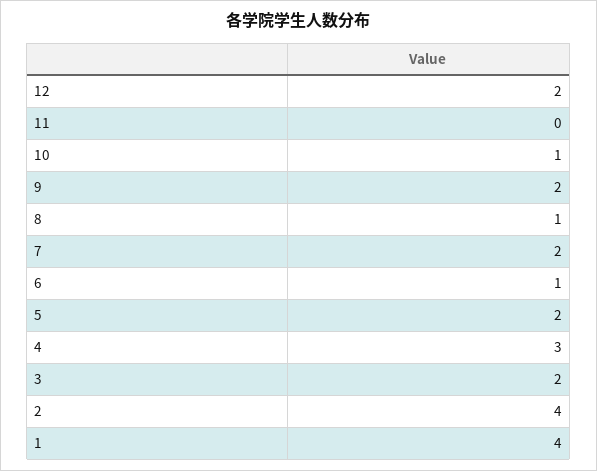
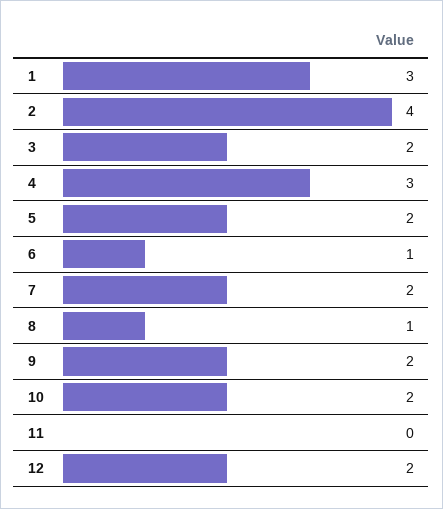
  {
    "12": 2,
    "11": 0,
-   "10": 1,
+   "10": 2,
    "9": 2,
    "8": 1,
    "7": 2,
    "6": 1,
    "5": 2,
    "4": 3,
    "3": 2,
    "2": 4,
-   "1": 4
+   "1": 3
  }

